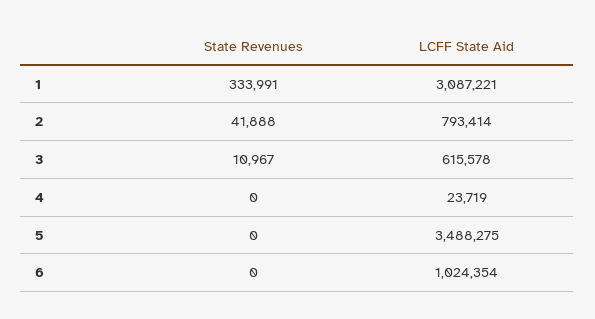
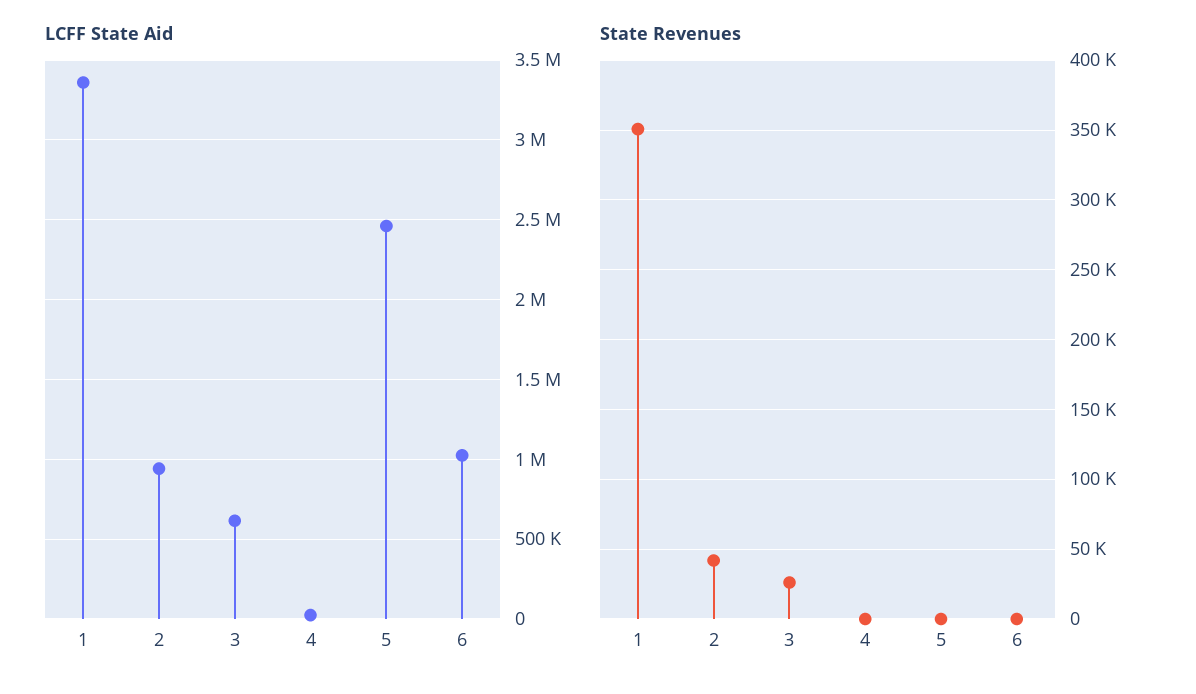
  {
    "State Revenues": {
-     "1": 333991,
+     "1": 350000,
      "2": 41888,
-     "3": 10967,
+     "3": 25000,
      "4": 0,
      "5": 0,
      "6": 0
    },
    "LCFF State Aid": {
-     "1": 3087221,
+     "1": 3350000,
-     "2": 793414,
+     "2": 950000,
      "3": 615578,
      "4": 23719,
-     "5": 3488275,
+     "5": 2450000,
      "6": 1024354
    }
  }

